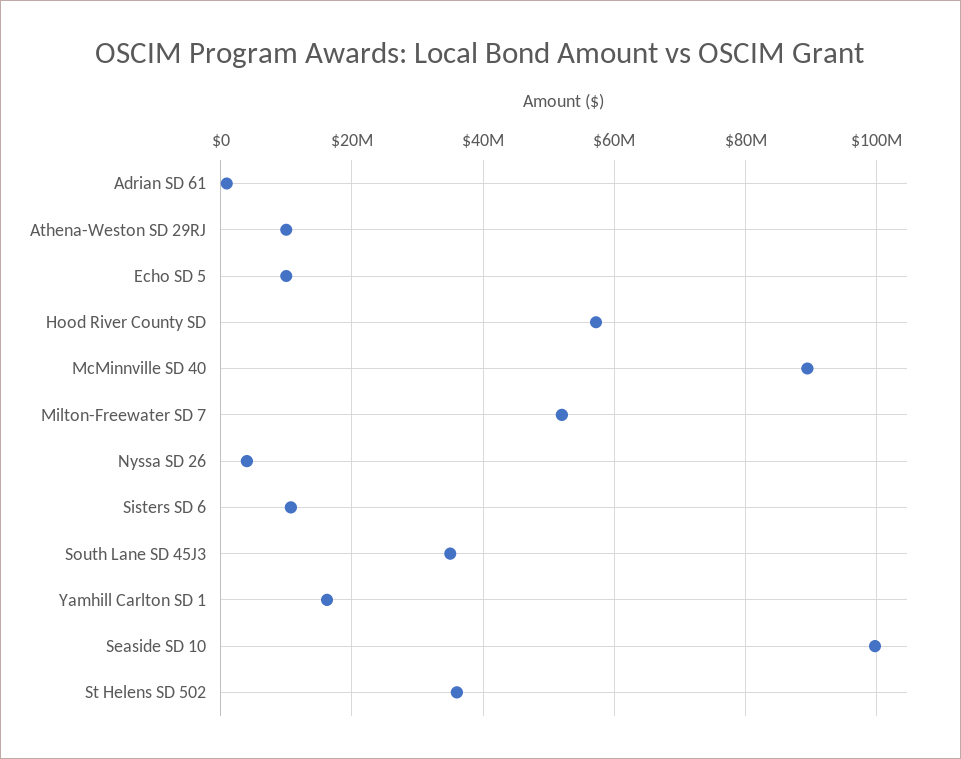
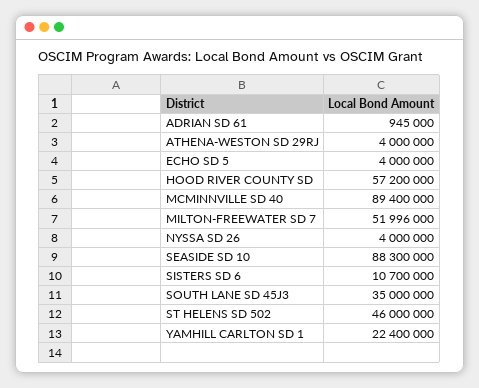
  {
    "Adrian SD 61": 945000,
-   "Athena-Weston SD 29RJ": 10000000,
+   "Athena-Weston SD 29RJ": 4000000,
-   "Echo SD 5": 10000000,
+   "Echo SD 5": 4000000,
    "Hood River County SD": 57200000,
    "McMinnville SD 40": 89400000,
    "Milton-Freewater SD 7": 51996000,
    "Nyssa SD 26": 4000000,
    "Sisters SD 6": 10700000,
    "South Lane SD 45J3": 35000000,
-   "Yamhill Carlton SD 1": 16000000,
+   "Yamhill Carlton SD 1": 22400000,
-   "Seaside SD 10": 100000000,
+   "Seaside SD 10": 88300000,
-   "St Helens SD 502": 36000000
+   "St Helens SD 502": 46000000
  }

